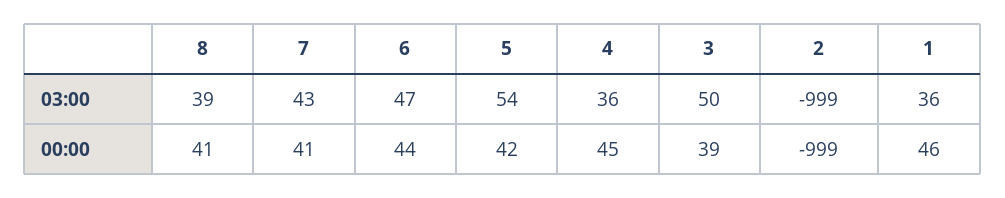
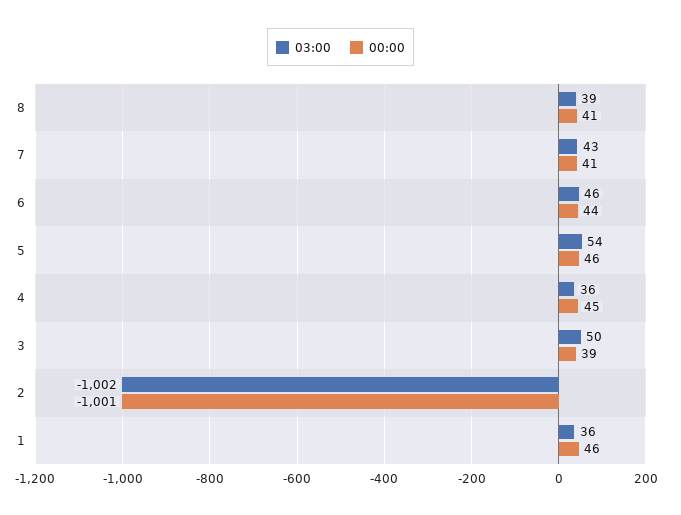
  {
    "03:00": {
      "8": 39,
      "7": 43,
-     "6": 47,
+     "6": 46,
      "5": 54,
      "4": 36,
      "3": 50,
-     "2": -999,
+     "2": -1002,
      "1": 36
    },
    "00:00": {
      "8": 41,
      "7": 41,
      "6": 44,
-     "5": 42,
+     "5": 46,
      "4": 45,
      "3": 39,
-     "2": -999,
+     "2": -1001,
      "1": 46
    }
  }

